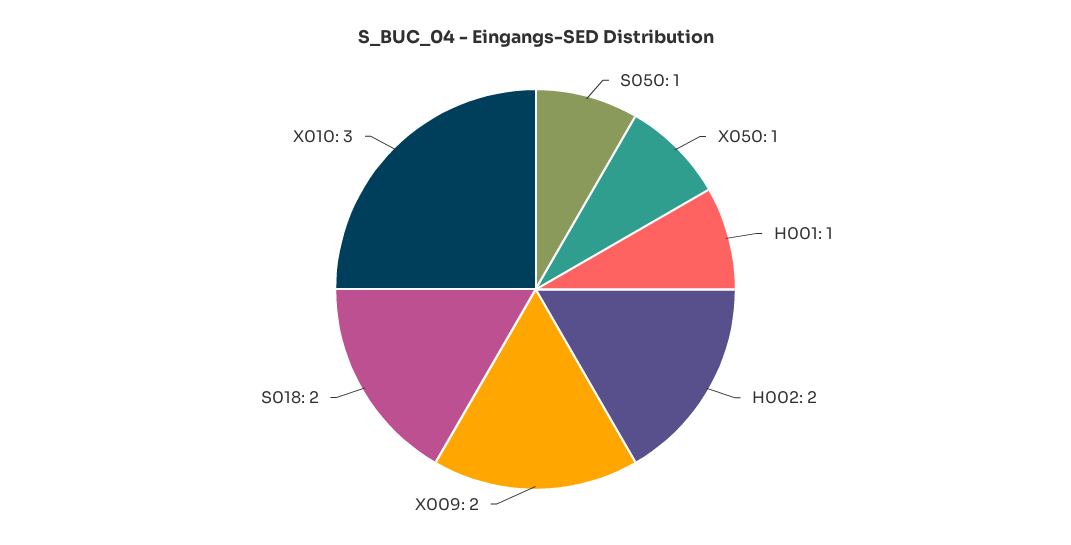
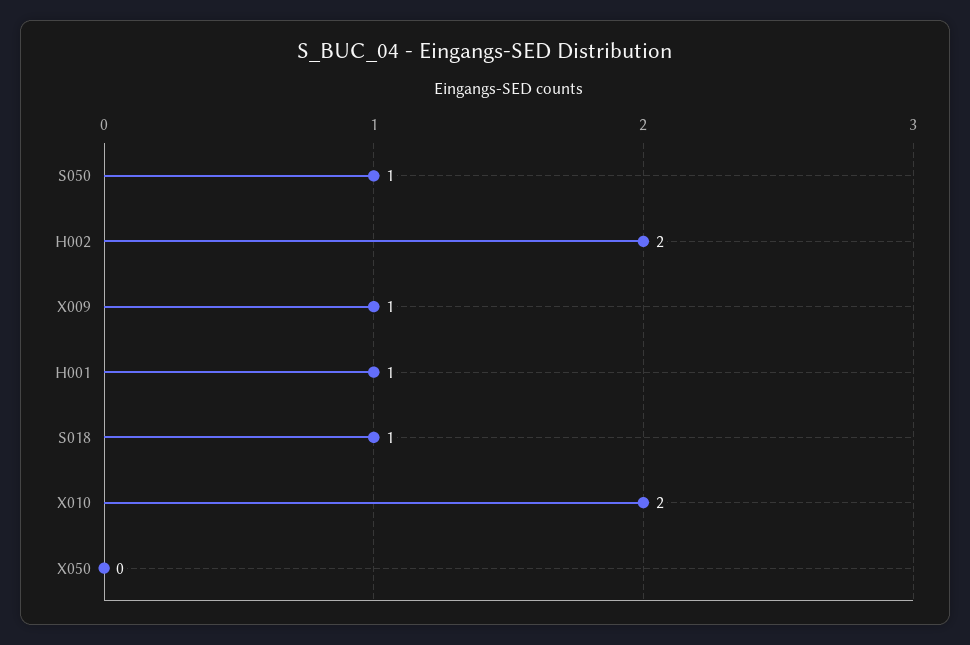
  {
    "S050": 1,
-   "X050": 1,
+   "X050": 0,
    "H001": 1,
    "H002": 2,
-   "X009": 2,
+   "X009": 1,
-   "S018": 2,
+   "S018": 1,
-   "X010": 3
+   "X010": 2
  }

